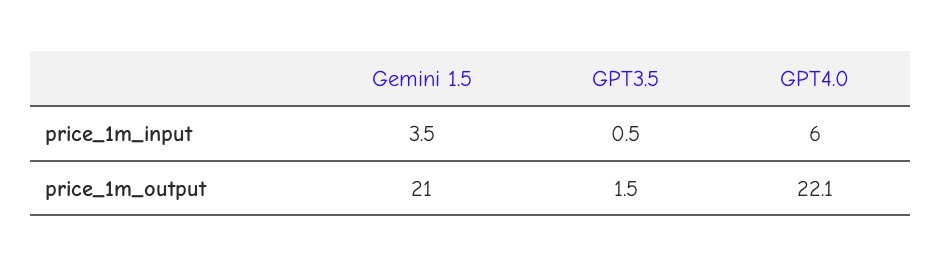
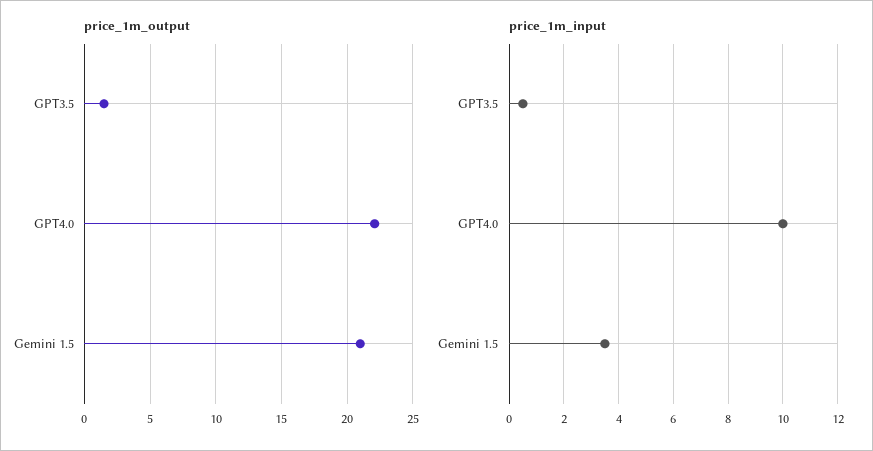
  {
    "price_1m_input": {
      "Gemini 1.5": 3.5,
      "GPT3.5": 0.5,
-     "GPT4.0": 6
+     "GPT4.0": 10
    },
    "price_1m_output": {
      "Gemini 1.5": 21,
      "GPT3.5": 1.5,
      "GPT4.0": 22.1
    }
  }

